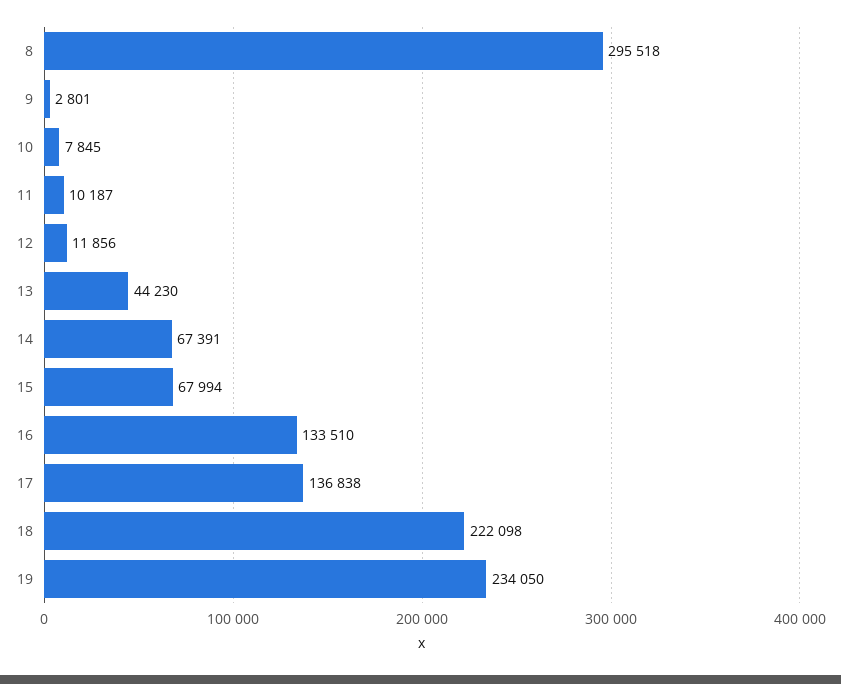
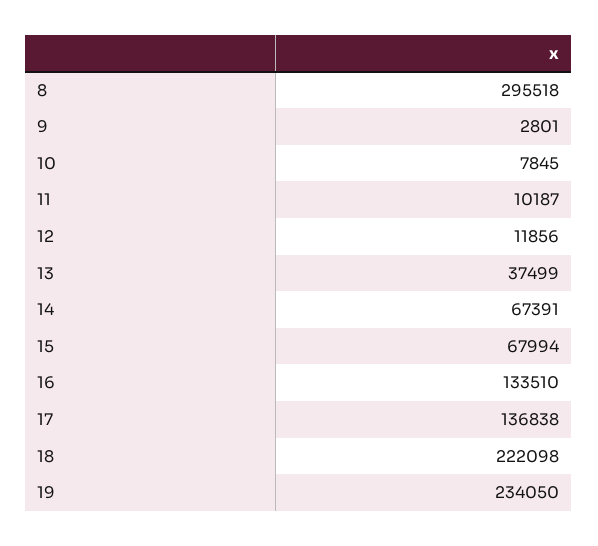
  {
    "8": 295518,
    "9": 2801,
    "10": 7845,
    "11": 10187,
    "12": 11856,
-   "13": 44230,
+   "13": 37499,
    "14": 67391,
    "15": 67994,
    "16": 133510,
    "17": 136838,
    "18": 222098,
    "19": 234050
  }

